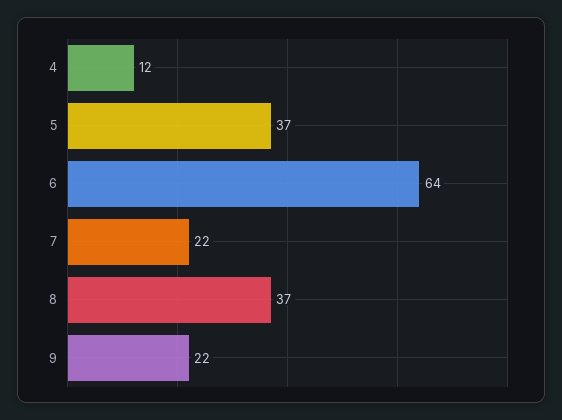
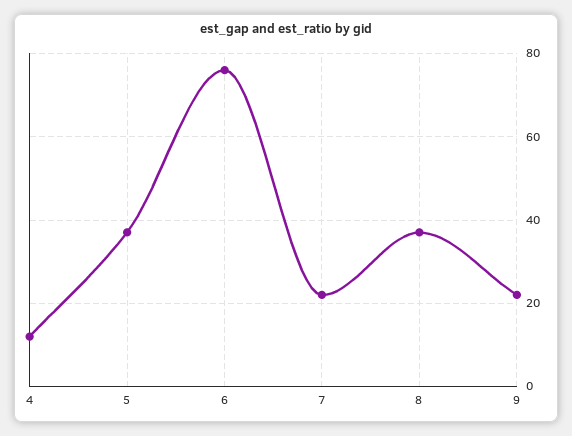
  {
    "4": 12,
    "5": 37,
-   "6": 64,
+   "6": 75,
    "7": 22,
    "8": 37,
    "9": 22
  }

